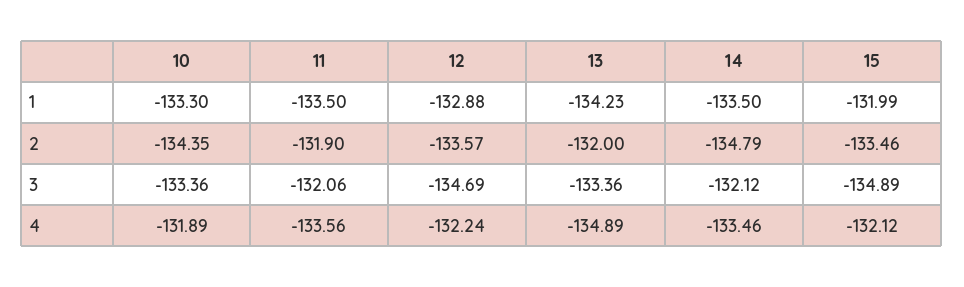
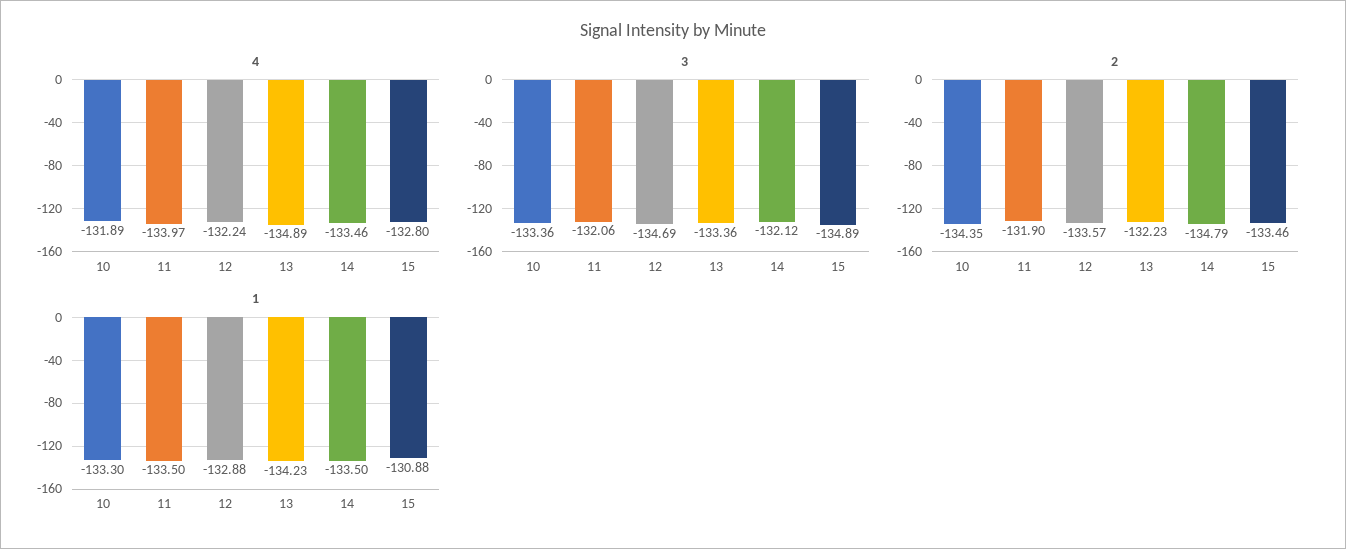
  {
    "1": {
      "10": -133.3,
      "11": -133.5,
      "12": -132.88,
      "13": -134.23,
      "14": -133.5,
-     "15": -131.99
+     "15": -130.88
    },
    "2": {
      "10": -134.35,
      "11": -131.9,
      "12": -133.57,
-     "13": -132,
+     "13": -132.23,
      "14": -134.79,
      "15": -133.46
    },
    "3": {
      "10": -133.36,
      "11": -132.06,
      "12": -134.69,
      "13": -133.36,
      "14": -132.12,
      "15": -134.89
    },
    "4": {
      "10": -131.89,
-     "11": -133.56,
+     "11": -133.97,
      "12": -132.24,
      "13": -134.89,
      "14": -133.46,
-     "15": -132.12
+     "15": -132.8
    }
  }

